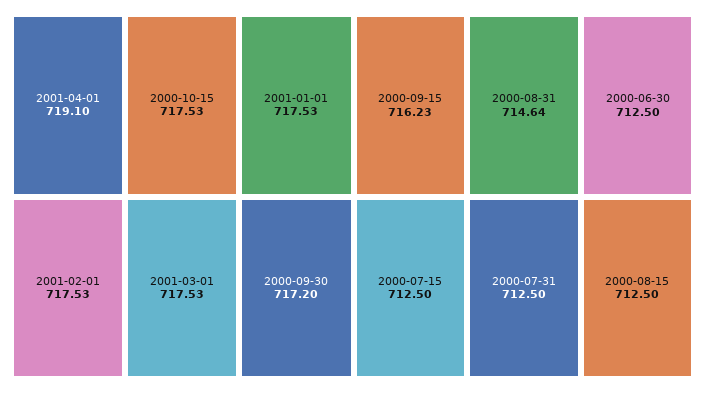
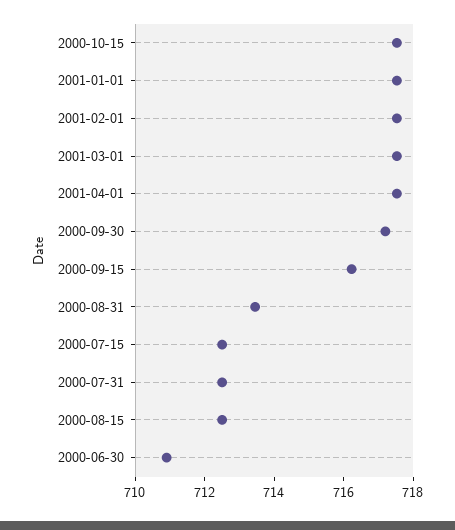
  {
-   "2001-04-01": 719.1,
+   "2001-04-01": 717.5,
    "2000-10-15": 717.53,
    "2001-01-01": 717.53,
    "2001-02-01": 717.53,
    "2001-03-01": 717.53,
    "2000-09-30": 717.2,
    "2000-09-15": 716.23,
-   "2000-08-31": 714.64,
+   "2000-08-31": 713.5,
-   "2000-06-30": 712.5,
+   "2000-06-30": 711,
    "2000-07-15": 712.5,
    "2000-07-31": 712.5,
    "2000-08-15": 712.5
  }

